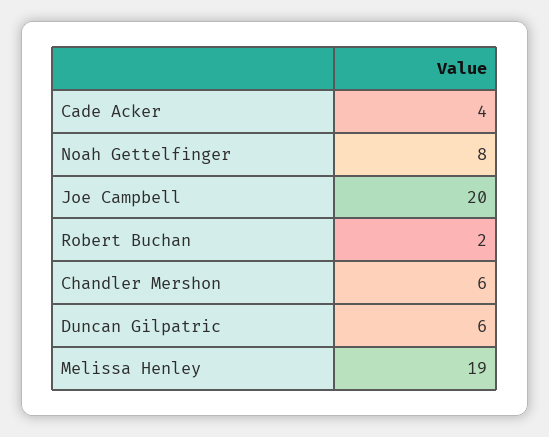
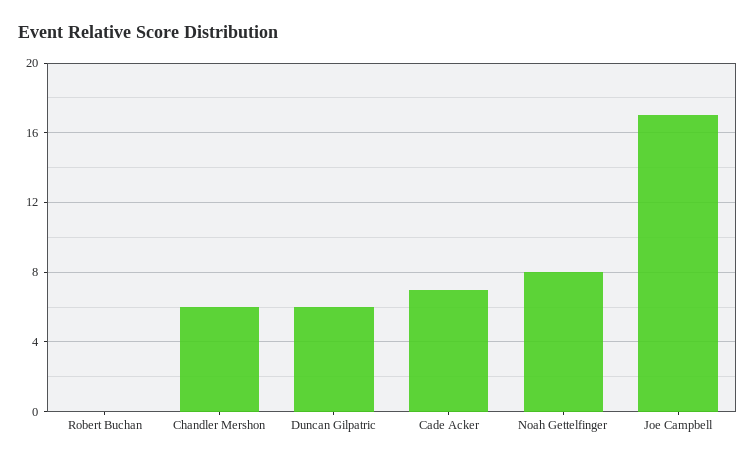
  {
-   "Cade Acker": 4,
+   "Cade Acker": 7,
    "Noah Gettelfinger": 8,
-   "Joe Campbell": 20,
+   "Joe Campbell": 17,
-   "Robert Buchan": 2,
+   "Robert Buchan": 0,
    "Chandler Mershon": 6,
-   "Duncan Gilpatric": 6,
+   "Duncan Gilpatric": 6
-   "Melissa Henley": 19
  }

